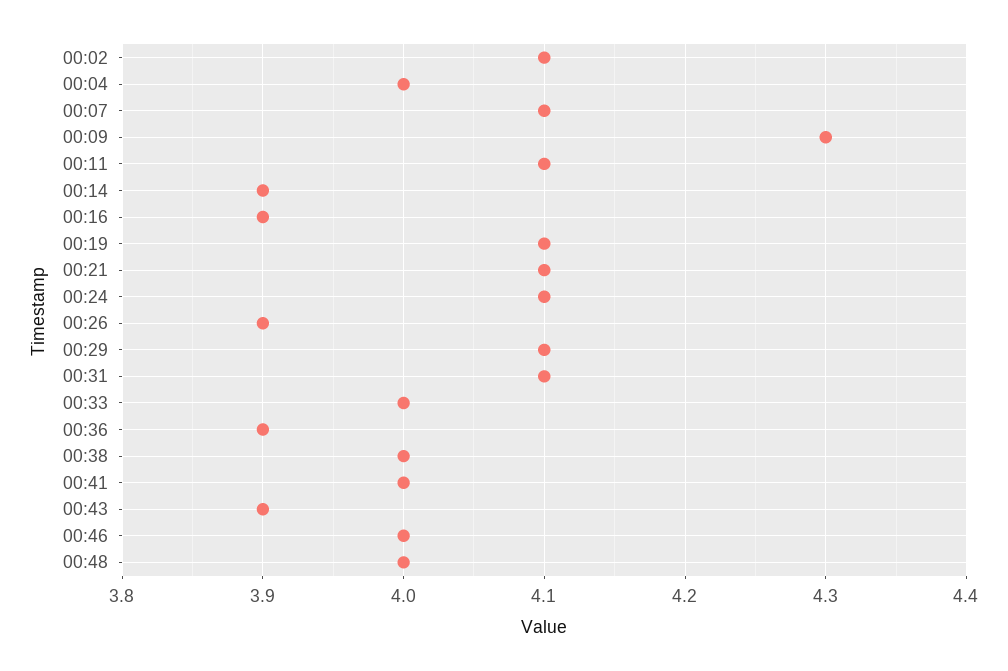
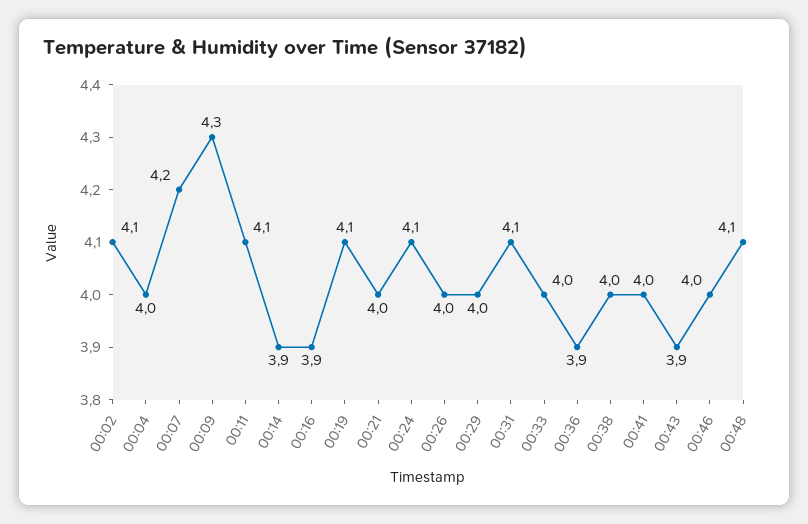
  {
    "00:02": 4.1,
    "00:04": 4,
-   "00:07": 4.1,
+   "00:07": 4.2,
    "00:09": 4.3,
    "00:11": 4.1,
    "00:14": 3.9,
    "00:16": 3.9,
    "00:19": 4.1,
-   "00:21": 4.1,
+   "00:21": 4,
    "00:24": 4.1,
-   "00:26": 3.9,
+   "00:26": 4,
-   "00:29": 4.1,
+   "00:29": 4,
    "00:31": 4.1,
    "00:33": 4,
    "00:36": 3.9,
    "00:38": 4,
    "00:41": 4,
    "00:43": 3.9,
    "00:46": 4,
-   "00:48": 4
+   "00:48": 4.1
  }

